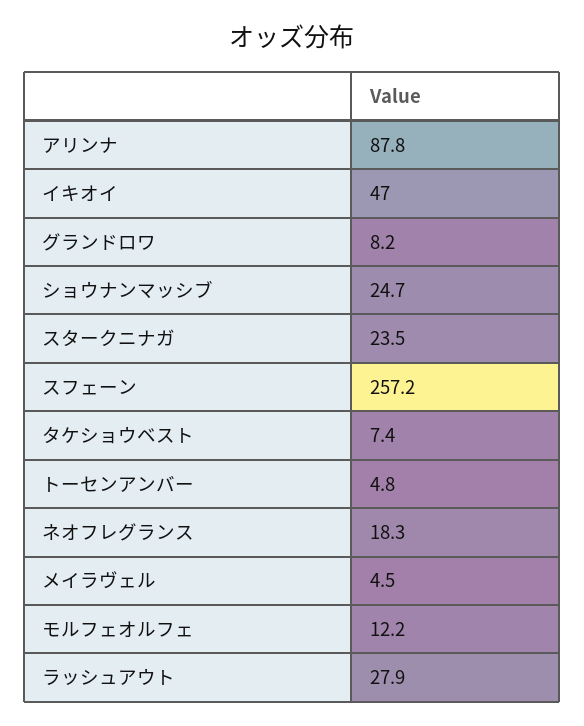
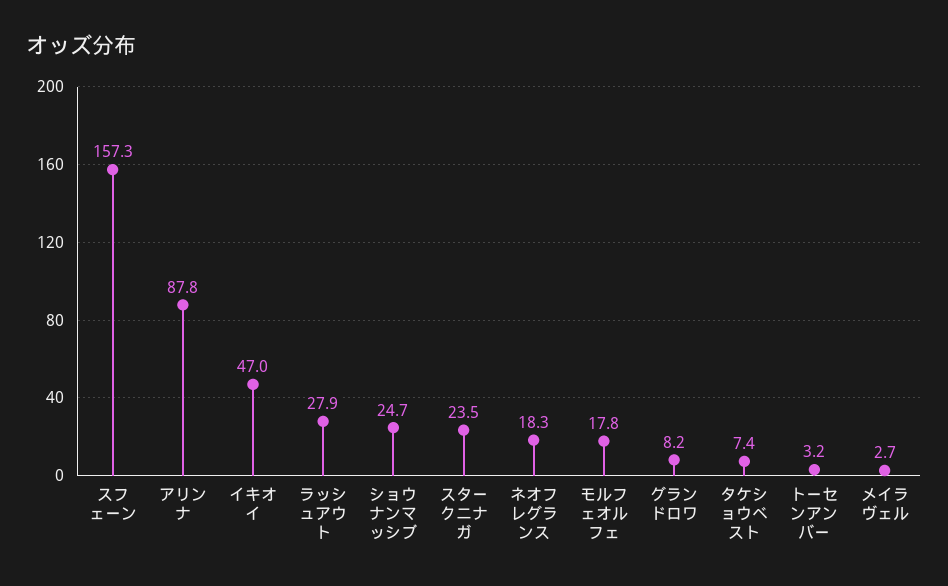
  {
    "アリンナ": 87.8,
    "イキオイ": 47,
    "グランドロワ": 8.2,
    "ショウナンマッシブ": 24.7,
    "スタークニナガ": 23.5,
-   "スフェーン": 257.2,
+   "スフェーン": 157.3,
    "タケショウベスト": 7.4,
-   "トーセンアンバー": 4.8,
+   "トーセンアンバー": 3.2,
    "ネオフレグランス": 18.3,
-   "メイラヴェル": 4.5,
+   "メイラヴェル": 2.7,
-   "モルフェオルフェ": 12.2,
+   "モルフェオルフェ": 17.8,
    "ラッシュアウト": 27.9
  }

